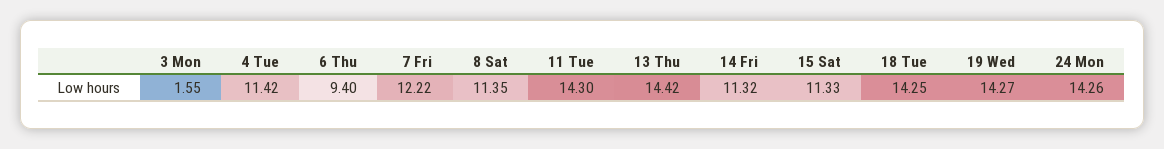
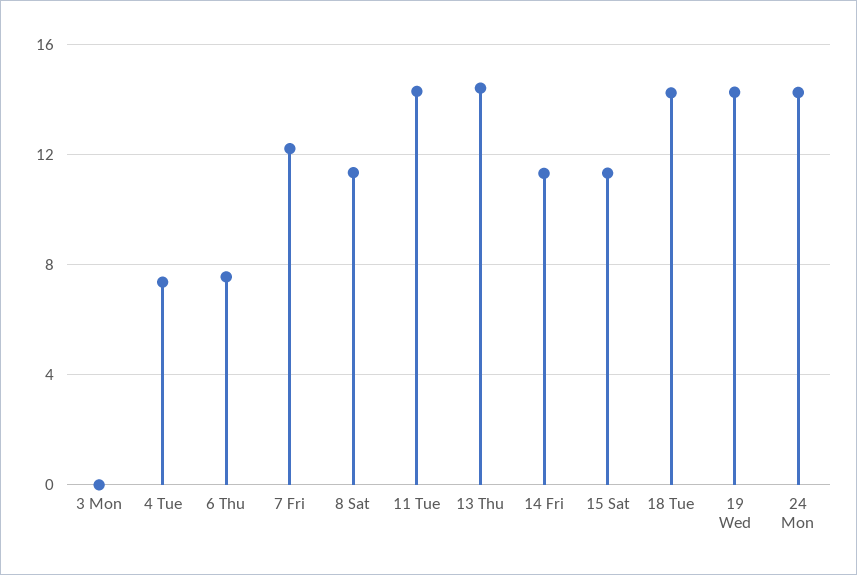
  {
-   "3 Mon": 1.55,
+   "3 Mon": 0,
-   "4 Tue": 11.42,
+   "4 Tue": 7.5,
-   "6 Thu": 9.4,
+   "6 Thu": 7.5,
    "7 Fri": 12.22,
    "8 Sat": 11.35,
    "11 Tue": 14.3,
    "13 Thu": 14.42,
    "14 Fri": 11.32,
    "15 Sat": 11.33,
    "18 Tue": 14.25,
    "19 Wed": 14.27,
    "24 Mon": 14.26
  }

